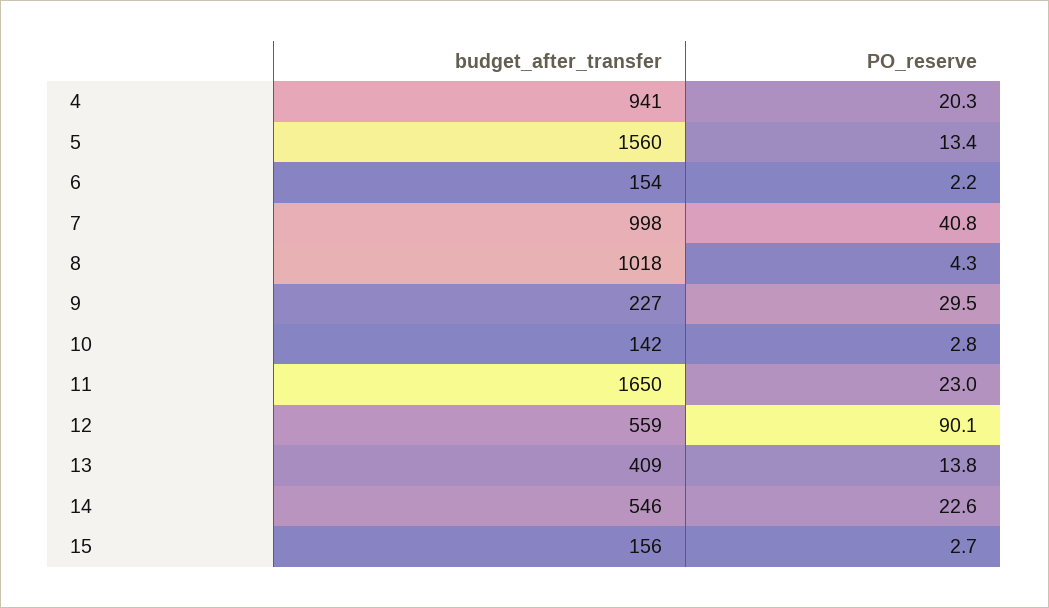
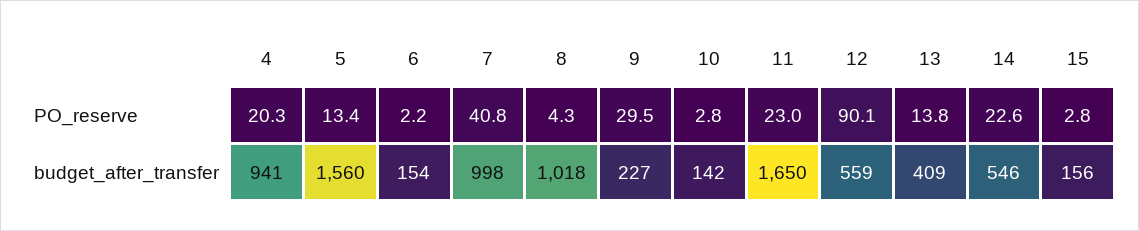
  {
    "budget_after_transfer": {
      "4": 941,
      "5": 1560,
      "6": 154,
      "7": 998,
      "8": 1018,
      "9": 227,
      "10": 142,
      "11": 1650,
      "12": 559,
      "13": 409,
      "14": 546,
      "15": 156
    },
    "PO_reserve": {
      "4": 20.3,
      "5": 13.4,
      "6": 2.2,
      "7": 40.8,
      "8": 4.3,
      "9": 29.5,
      "10": 2.8,
      "11": 23,
      "12": 90.1,
      "13": 13.8,
      "14": 22.6,
-     "15": 2.7
+     "15": 2.8
    }
  }

